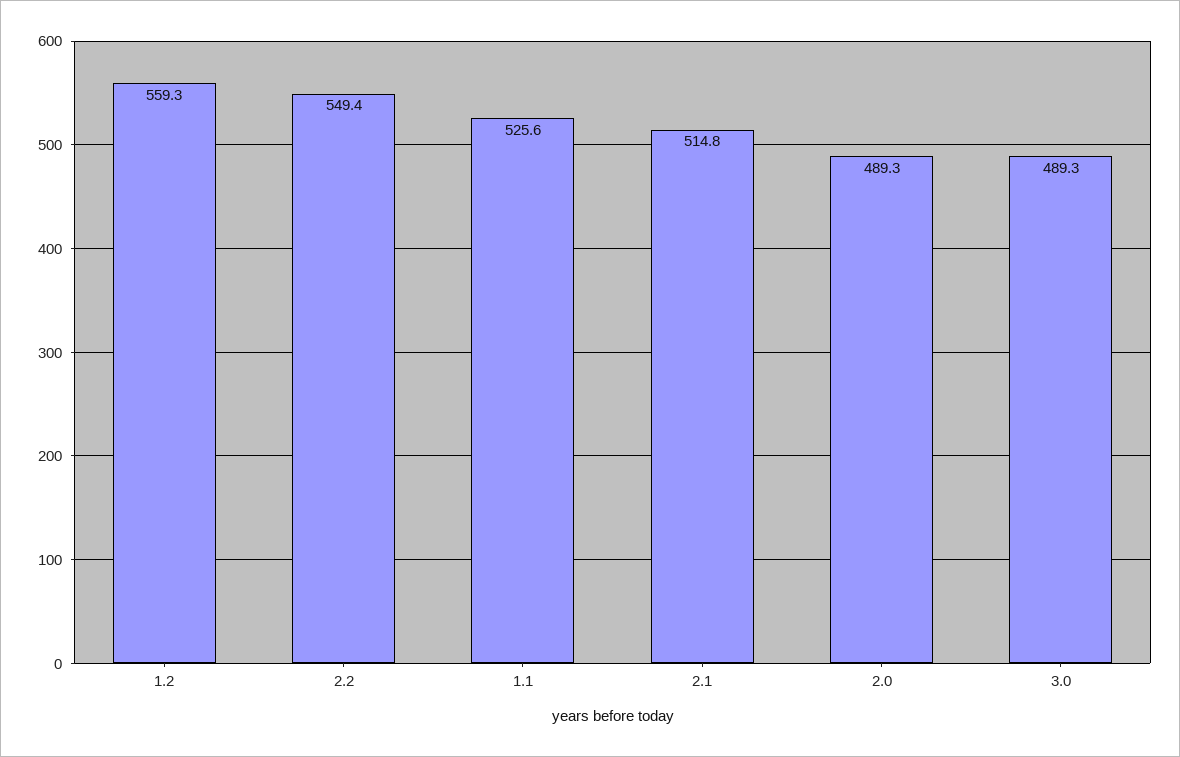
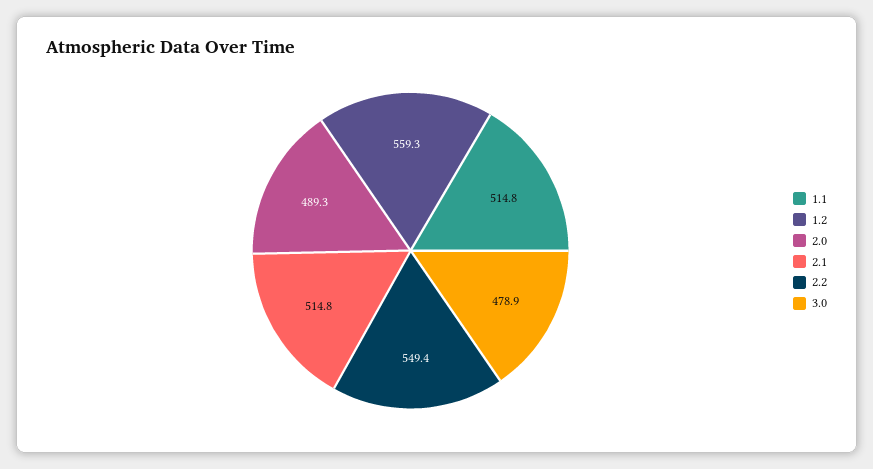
  {
    "1.2": 559.3,
    "2.2": 549.4,
-   "1.1": 525.6,
+   "1.1": 514.8,
    "2.1": 514.8,
    "2.0": 489.3,
-   "3.0": 489.3
+   "3.0": 478.9
  }

